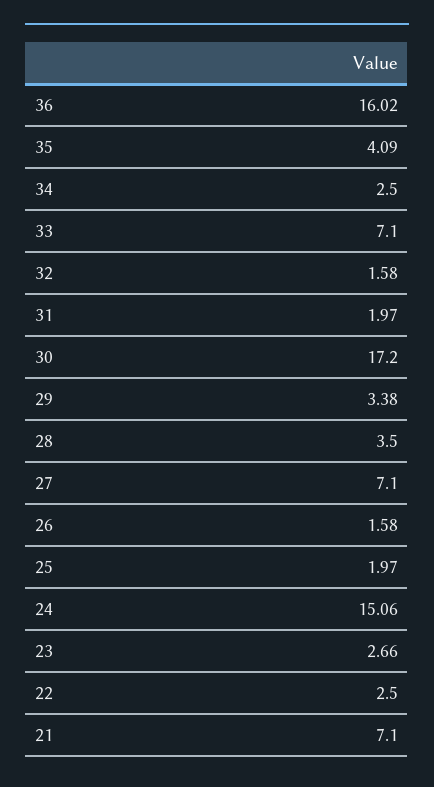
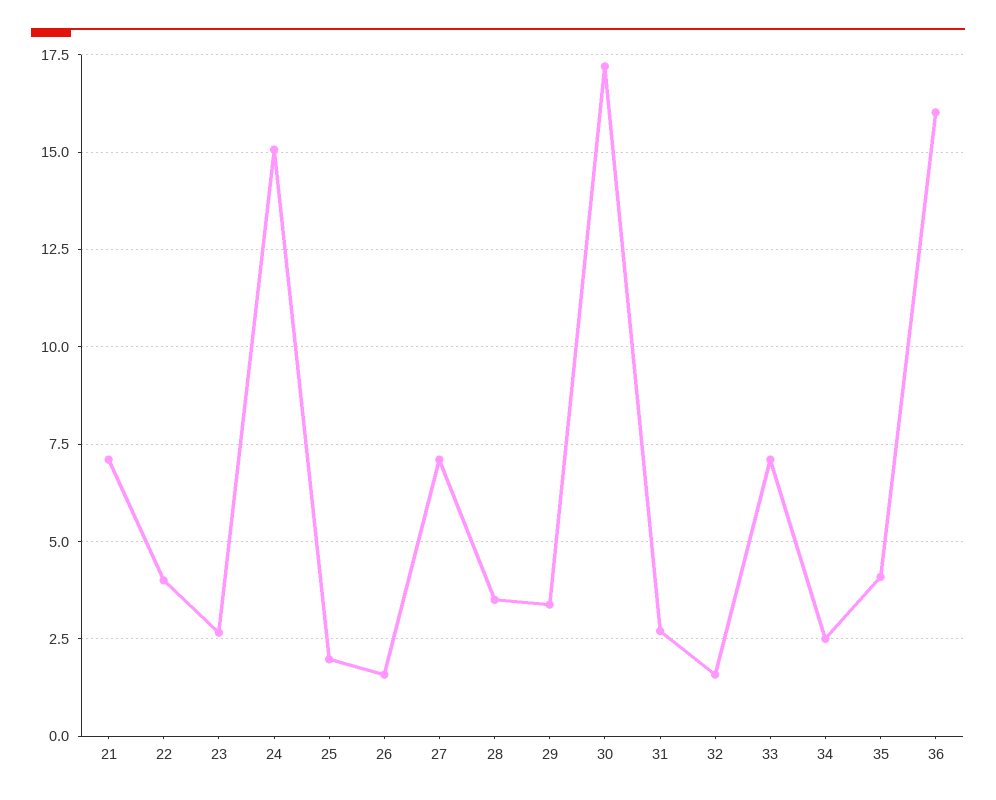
  {
    "36": 16.02,
    "35": 4.09,
    "34": 2.5,
    "33": 7.1,
    "32": 1.58,
-   "31": 1.97,
+   "31": 2.75,
    "30": 17.2,
    "29": 3.38,
    "28": 3.5,
    "27": 7.1,
    "26": 1.58,
    "25": 1.97,
    "24": 15.06,
    "23": 2.66,
-   "22": 2.5,
+   "22": 4,
    "21": 7.1
  }

